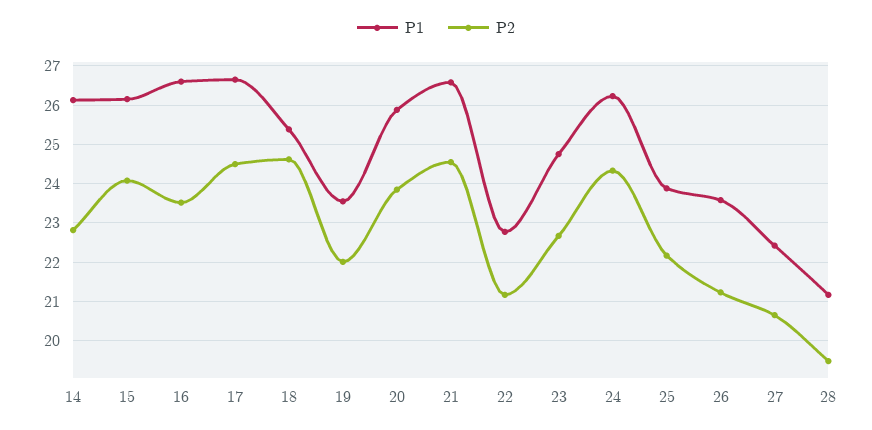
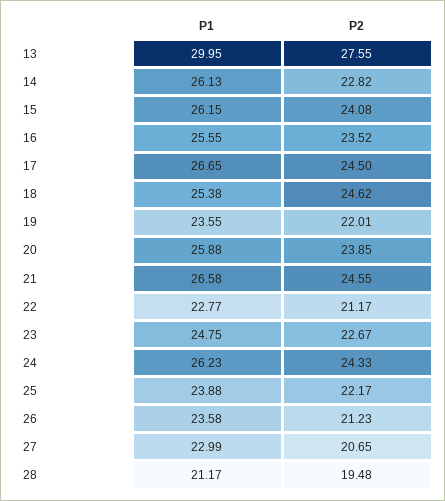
  {
    "P1": {
      "14": 26.13,
      "15": 26.15,
-     "16": 26.6,
+     "16": 25.55,
      "17": 26.65,
      "18": 25.38,
      "19": 23.55,
      "20": 25.88,
      "21": 26.58,
      "22": 22.77,
      "23": 24.75,
      "24": 26.23,
      "25": 23.88,
      "26": 23.58,
-     "27": 22.4,
+     "27": 22.99,
-     "28": 21.17
+     "28": 21.17,
+     "13": 29.95
    },
    "P2": {
      "14": 22.82,
      "15": 24.08,
      "16": 23.52,
      "17": 24.5,
      "18": 24.62,
      "19": 22.01,
      "20": 23.85,
      "21": 24.55,
      "22": 21.17,
      "23": 22.67,
      "24": 24.33,
      "25": 22.17,
      "26": 21.23,
      "27": 20.65,
-     "28": 19.48
+     "28": 19.48,
+     "13": 27.55
    }
  }

